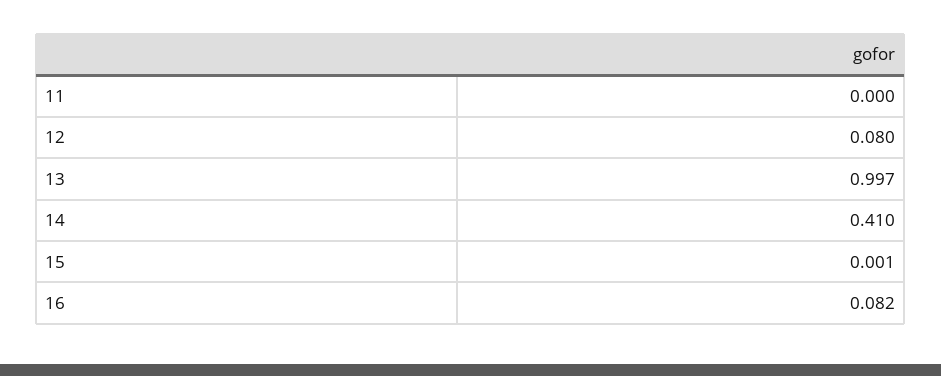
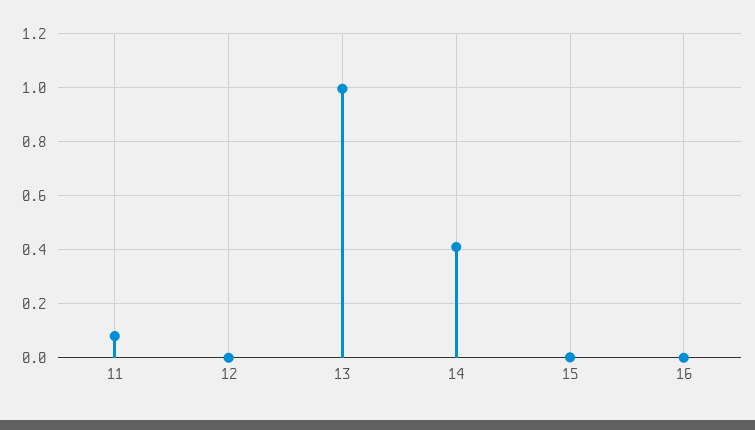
  {
-   "11": 0,
+   "11": 0.075,
-   "12": 0.08,
+   "12": 0,
    "13": 0.997,
    "14": 0.41,
    "15": 0.001,
-   "16": 0.082
+   "16": 0
  }

